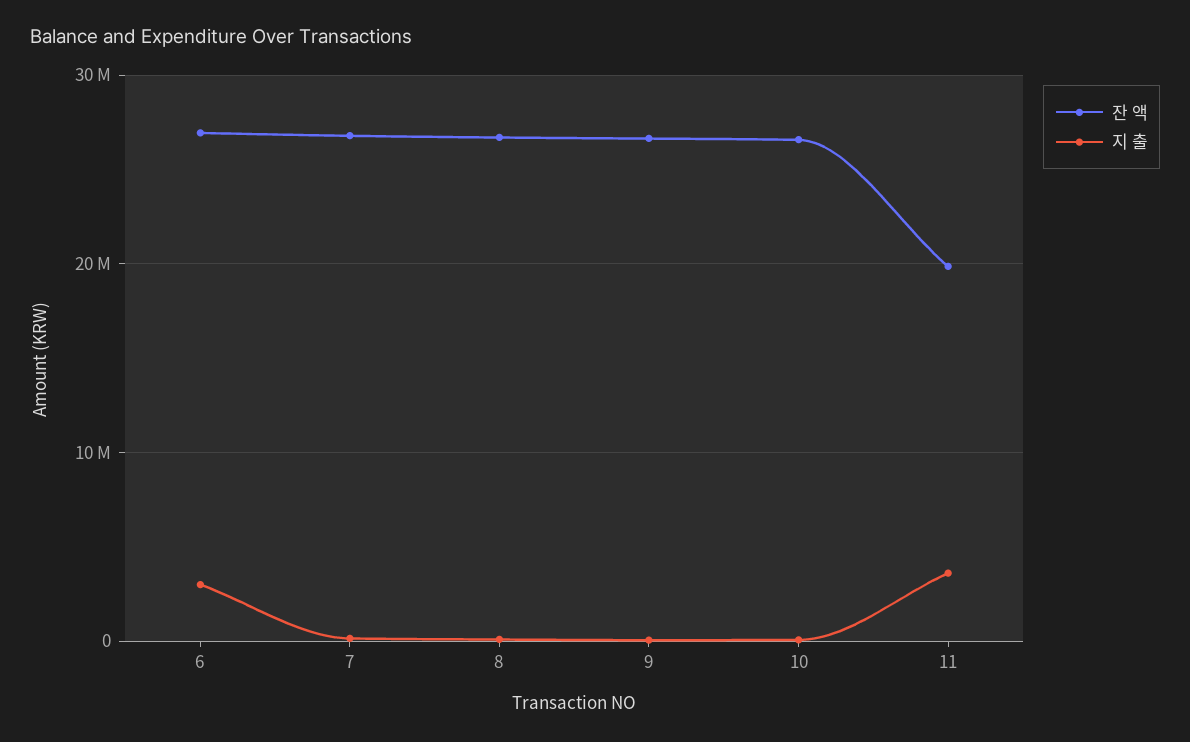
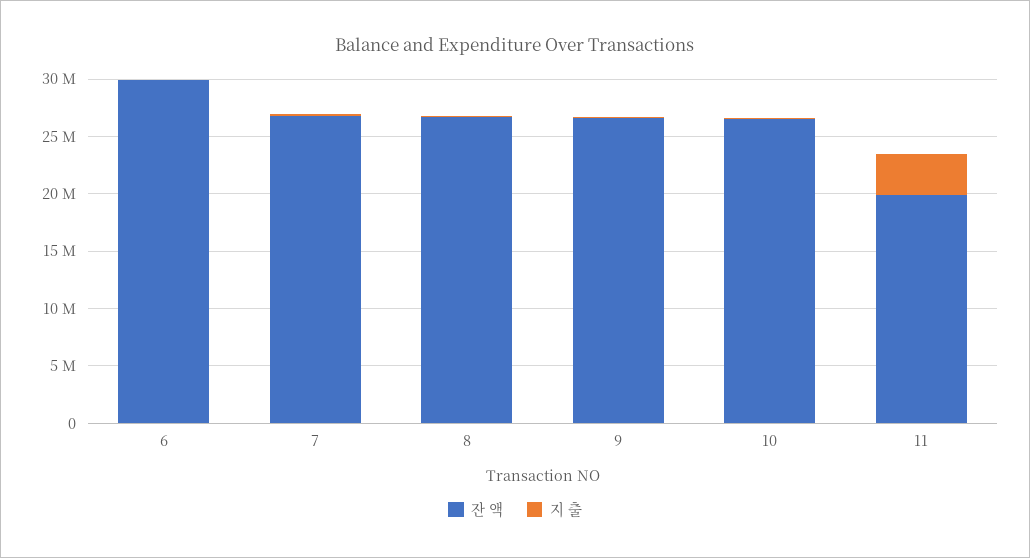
  {
    "잔 액": {
-     "6": 27000000,
+     "6": 30000000,
      "7": 27000000,
      "8": 27000000,
      "9": 27000000,
      "10": 27000000,
      "11": 20000000
    },
    "지 출": {
-     "6": 3000000,
+     "6": 0,
      "7": 0,
      "8": 0,
      "9": 0,
      "10": 0,
      "11": 4000000
    }
  }

